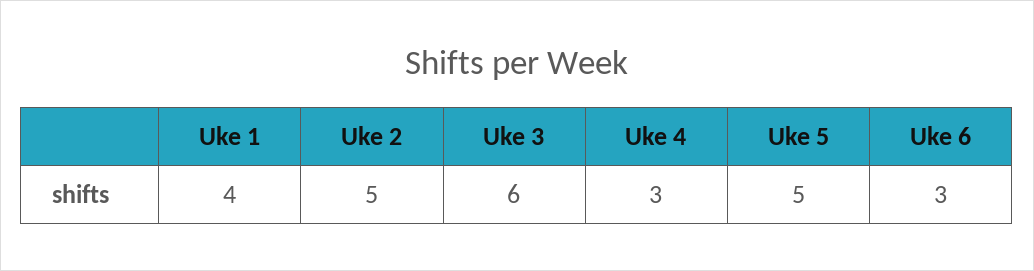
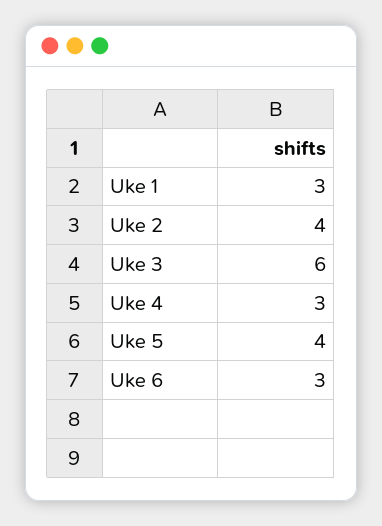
  {
-   "Uke 1": 4,
+   "Uke 1": 3,
-   "Uke 2": 5,
+   "Uke 2": 4,
    "Uke 3": 6,
    "Uke 4": 3,
-   "Uke 5": 5,
+   "Uke 5": 4,
    "Uke 6": 3
  }

